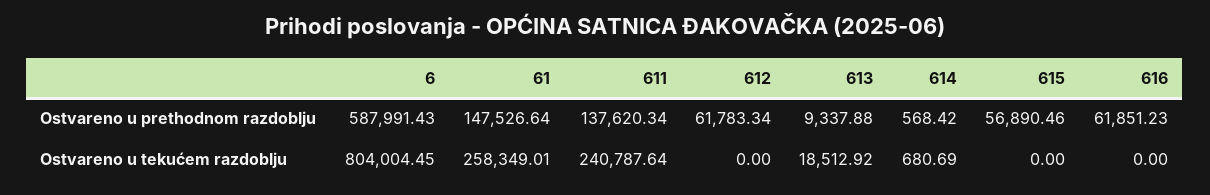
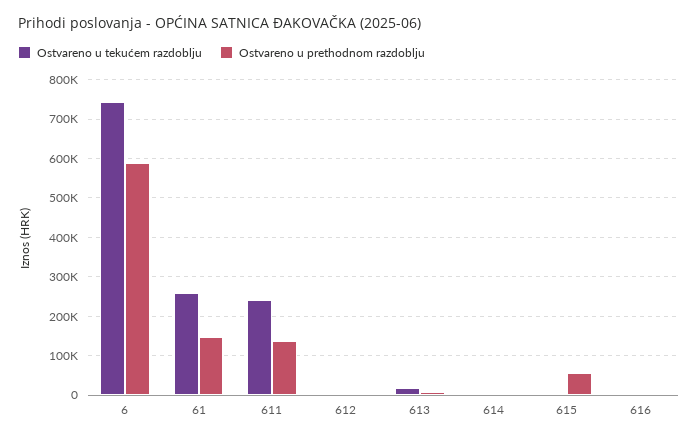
  {
    "Ostvareno u prethodnom razdoblju": {
      "6": 587991.43,
      "61": 147526.64,
      "611": 137620.34,
-     "612": 61783.34,
+     "612": 0,
      "613": 9337.88,
      "614": 568.42,
      "615": 56890.46,
-     "616": 61851.23
+     "616": 0
    },
    "Ostvareno u tekućem razdoblju": {
-     "6": 804004.45,
+     "6": 740000,
      "61": 258349.01,
      "611": 240787.64,
      "612": 0,
      "613": 18512.92,
      "614": 680.69,
      "615": 0,
      "616": 0
    }
  }

